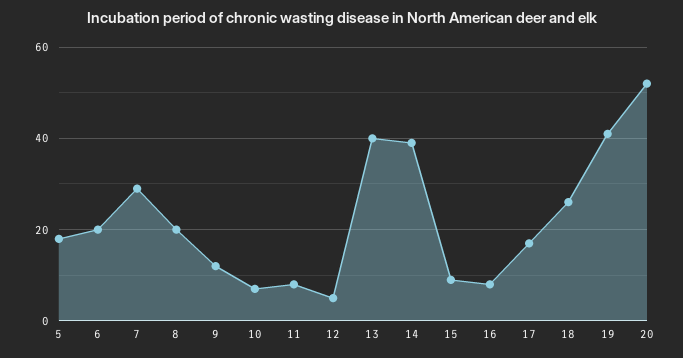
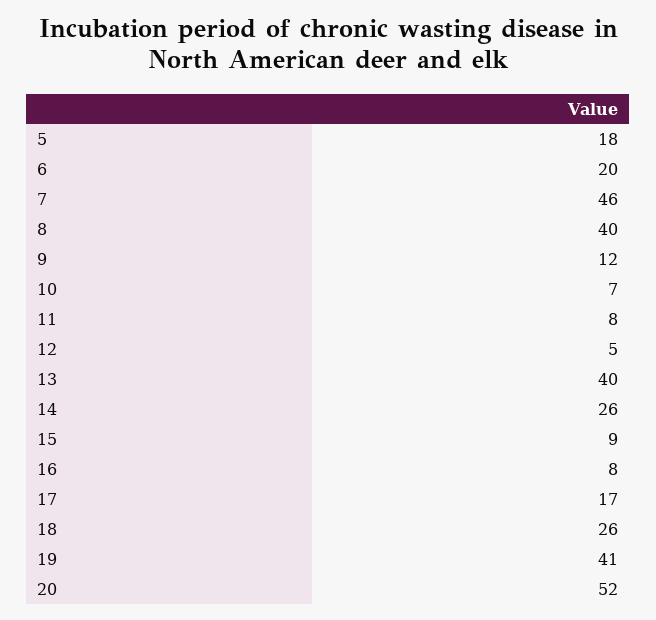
  {
    "5": 18,
    "6": 20,
-   "7": 30,
+   "7": 46,
-   "8": 20,
+   "8": 40,
    "9": 12,
    "10": 7,
    "11": 8,
    "12": 5,
    "13": 40,
-   "14": 40,
+   "14": 26,
    "15": 9,
    "16": 8,
    "17": 17,
    "18": 26,
    "19": 41,
    "20": 52
  }

